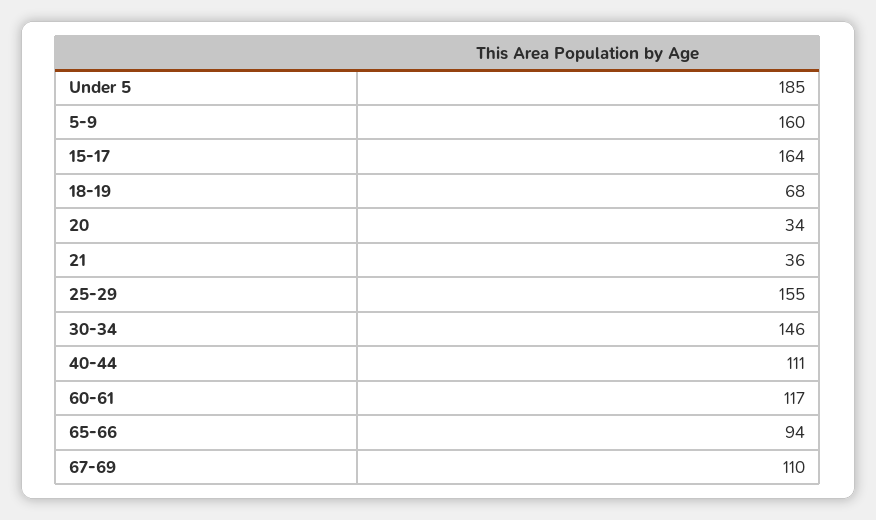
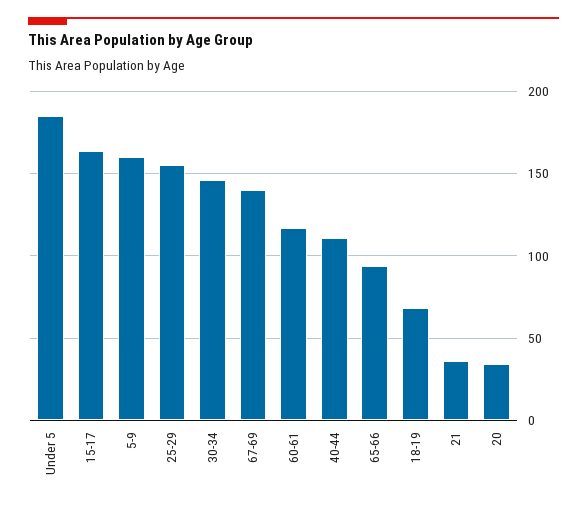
  {
    "Under 5": 185,
    "5-9": 160,
    "15-17": 164,
    "18-19": 68,
    "20": 34,
    "21": 36,
    "25-29": 155,
    "30-34": 146,
    "40-44": 111,
    "60-61": 117,
    "65-66": 94,
-   "67-69": 110
+   "67-69": 140
  }

